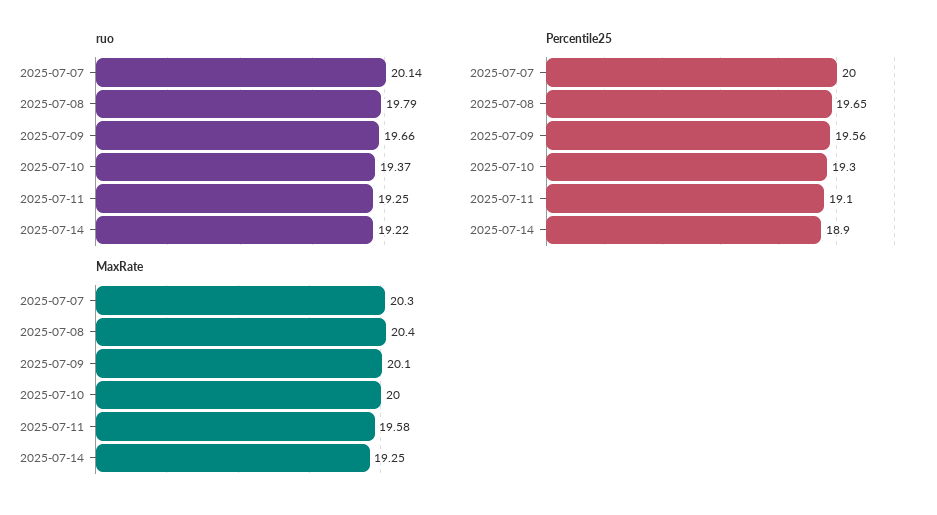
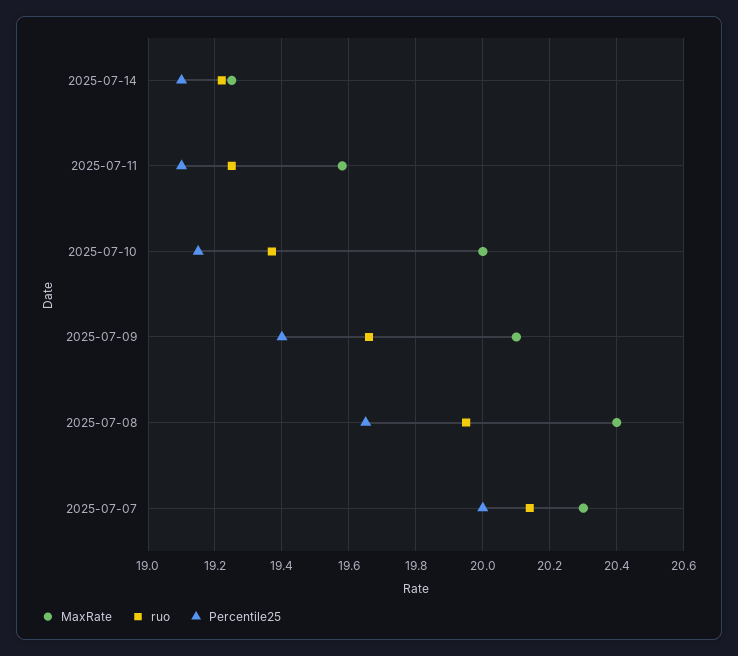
  {
    "ruo": {
      "2025-07-07": 20.14,
-     "2025-07-08": 19.79,
+     "2025-07-08": 19.95,
      "2025-07-09": 19.66,
      "2025-07-10": 19.37,
      "2025-07-11": 19.25,
      "2025-07-14": 19.22
    },
    "Percentile25": {
      "2025-07-07": 20,
      "2025-07-08": 19.65,
-     "2025-07-09": 19.56,
+     "2025-07-09": 19.4,
-     "2025-07-10": 19.3,
+     "2025-07-10": 19.15,
      "2025-07-11": 19.1,
-     "2025-07-14": 18.9
+     "2025-07-14": 19.1
    },
    "MaxRate": {
      "2025-07-07": 20.3,
      "2025-07-08": 20.4,
      "2025-07-09": 20.1,
      "2025-07-10": 20,
      "2025-07-11": 19.58,
      "2025-07-14": 19.25
    }
  }

